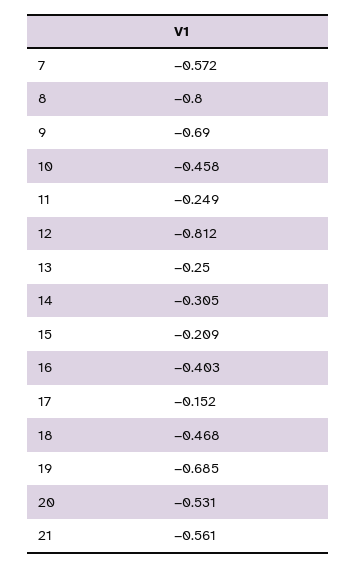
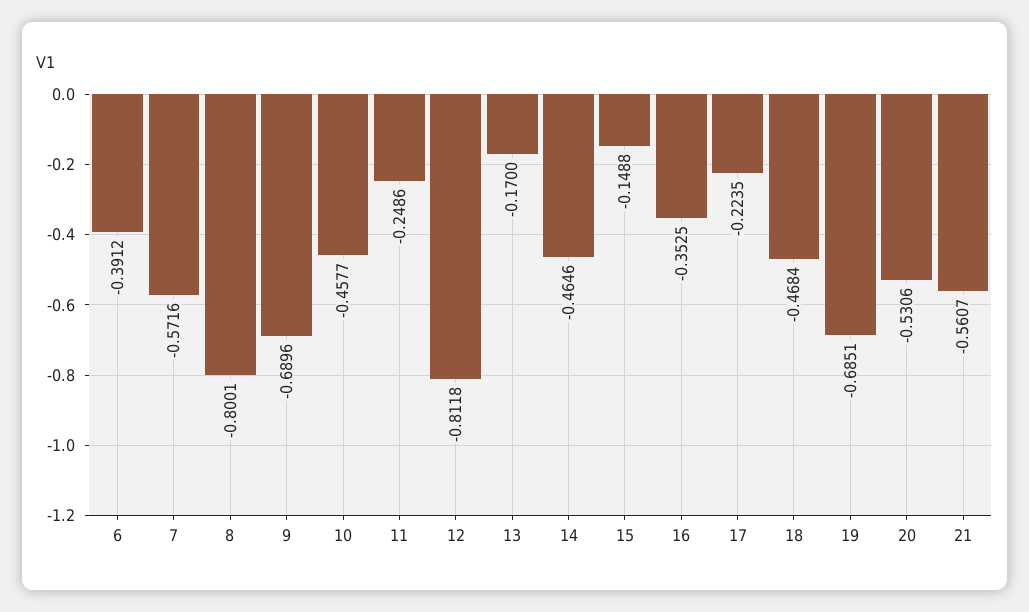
  {
    "7": -0.5716,
    "8": -0.8001,
    "9": -0.6896,
    "10": -0.4577,
    "11": -0.2486,
    "12": -0.8118,
-   "13": -0.25,
+   "13": -0.17,
-   "14": -0.305,
+   "14": -0.4646,
-   "15": -0.209,
+   "15": -0.1488,
-   "16": -0.403,
+   "16": -0.3525,
-   "17": -0.152,
+   "17": -0.2235,
    "18": -0.4684,
    "19": -0.6851,
    "20": -0.5306,
-   "21": -0.5607
+   "21": -0.5607,
+   "6": -0.3912
  }

